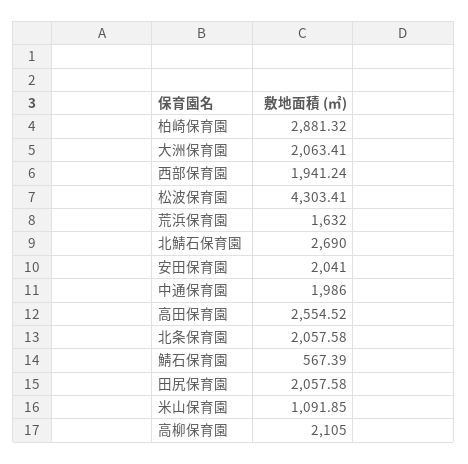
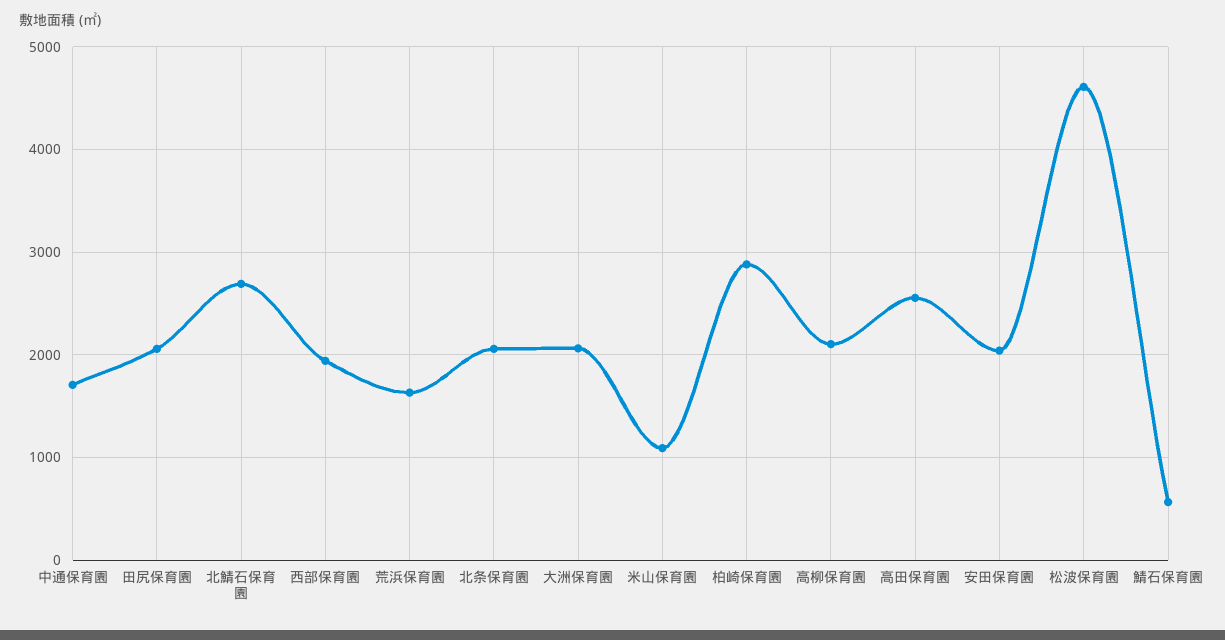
  {
    "柏崎保育園": 2881.32,
    "大洲保育園": 2063.41,
    "西部保育園": 1941.24,
-   "松波保育園": 4303.41,
+   "松波保育園": 4600,
    "荒浜保育園": 1632,
    "北鯖石保育園": 2690,
    "安田保育園": 2041,
-   "中通保育園": 1986,
+   "中通保育園": 1700,
    "高田保育園": 2554.52,
    "北条保育園": 2057.58,
    "鯖石保育園": 567.39,
    "田尻保育園": 2057.58,
    "米山保育園": 1091.85,
    "高柳保育園": 2105
  }

